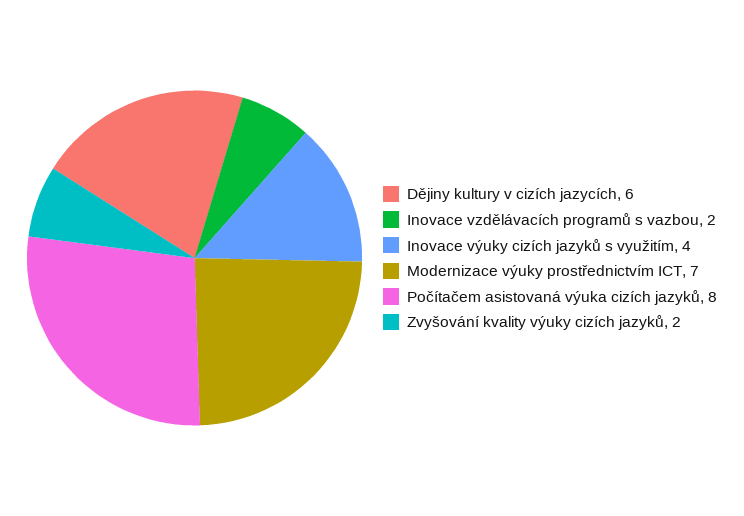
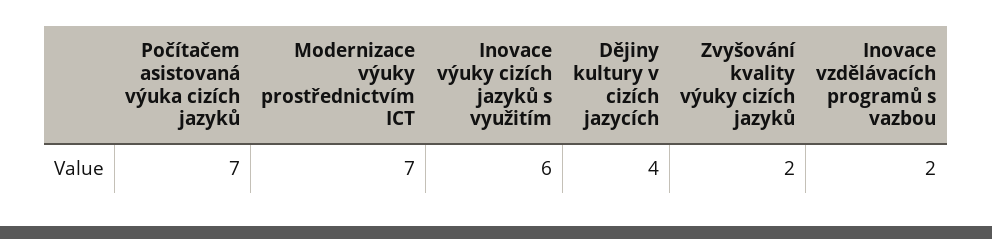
  {
-   "Dějiny kultury v cizích jazycích": 6,
+   "Dějiny kultury v cizích jazycích": 4,
    "Inovace vzdělávacích programů s vazbou": 2,
-   "Inovace výuky cizích jazyků s využitím": 4,
+   "Inovace výuky cizích jazyků s využitím": 6,
    "Modernizace výuky prostřednictvím ICT": 7,
-   "Počítačem asistovaná výuka cizích jazyků": 8,
+   "Počítačem asistovaná výuka cizích jazyků": 7,
    "Zvyšování kvality výuky cizích jazyků": 2
  }

